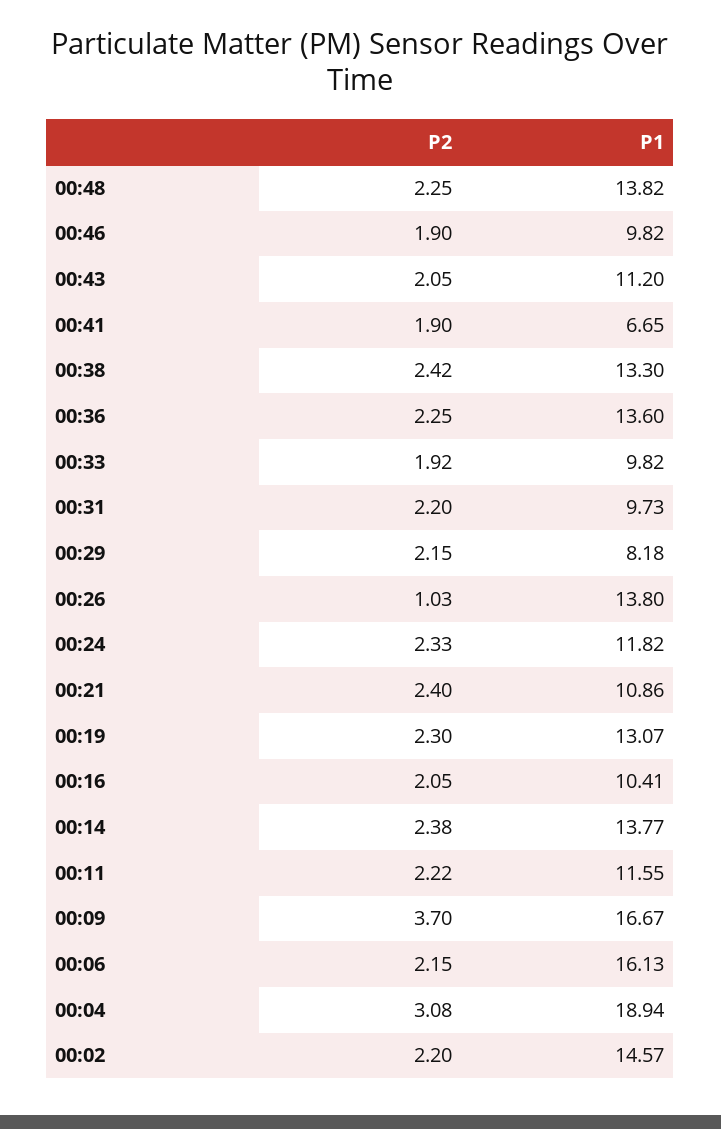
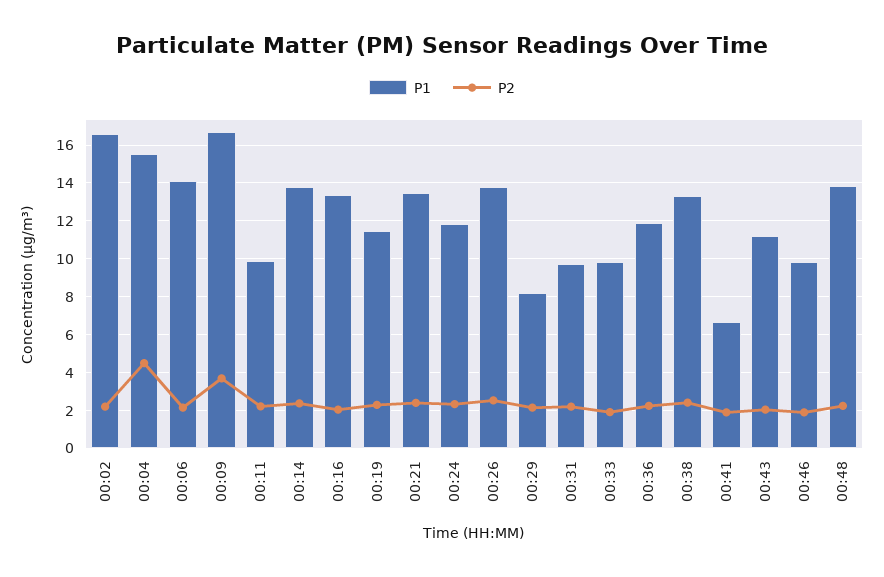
  {
    "P2": {
      "00:48": 2.25,
      "00:46": 1.9,
      "00:43": 2.05,
      "00:41": 1.9,
      "00:38": 2.42,
      "00:36": 2.25,
      "00:33": 1.92,
      "00:31": 2.2,
      "00:29": 2.15,
-     "00:26": 1.03,
+     "00:26": 2.5,
      "00:24": 2.33,
      "00:21": 2.4,
      "00:19": 2.3,
      "00:16": 2.05,
      "00:14": 2.38,
      "00:11": 2.22,
      "00:09": 3.7,
      "00:06": 2.15,
-     "00:04": 3.08,
+     "00:04": 4.5,
      "00:02": 2.2
    },
    "P1": {
      "00:48": 13.82,
      "00:46": 9.82,
      "00:43": 11.2,
      "00:41": 6.65,
      "00:38": 13.3,
-     "00:36": 13.6,
+     "00:36": 12,
      "00:33": 9.82,
      "00:31": 9.73,
      "00:29": 8.18,
      "00:26": 13.8,
      "00:24": 11.82,
-     "00:21": 10.86,
+     "00:21": 13.5,
-     "00:19": 13.07,
+     "00:19": 11.5,
-     "00:16": 10.41,
+     "00:16": 13.5,
      "00:14": 13.77,
-     "00:11": 11.55,
+     "00:11": 10,
      "00:09": 16.67,
-     "00:06": 16.13,
+     "00:06": 14,
-     "00:04": 18.94,
+     "00:04": 15.5,
-     "00:02": 14.57
+     "00:02": 16.5
    }
  }

